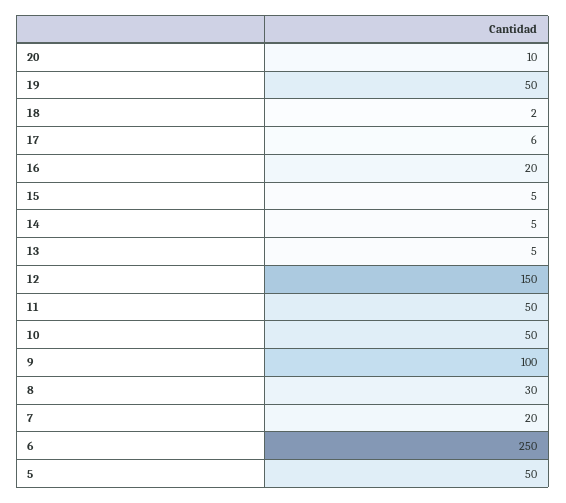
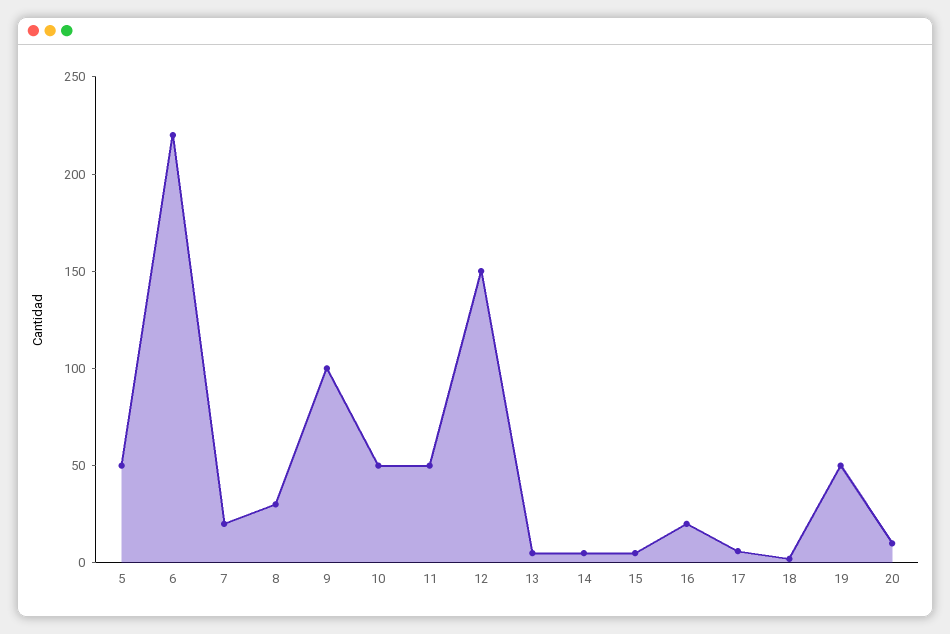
  {
    "20": 10,
    "19": 50,
    "18": 2,
    "17": 6,
    "16": 20,
    "15": 5,
    "14": 5,
    "13": 5,
    "12": 150,
    "11": 50,
    "10": 50,
    "9": 100,
    "8": 30,
    "7": 20,
-   "6": 250,
+   "6": 220,
    "5": 50
  }

